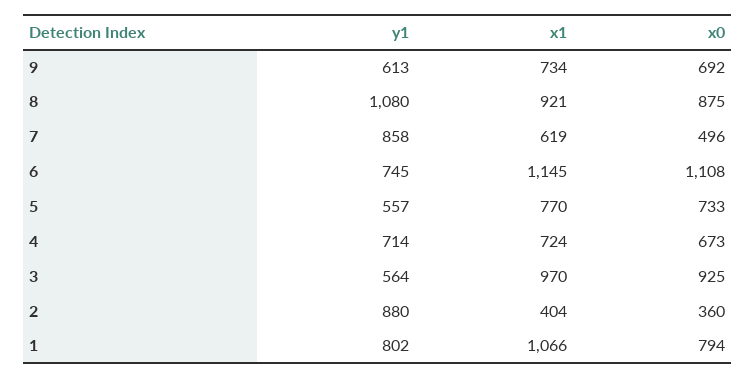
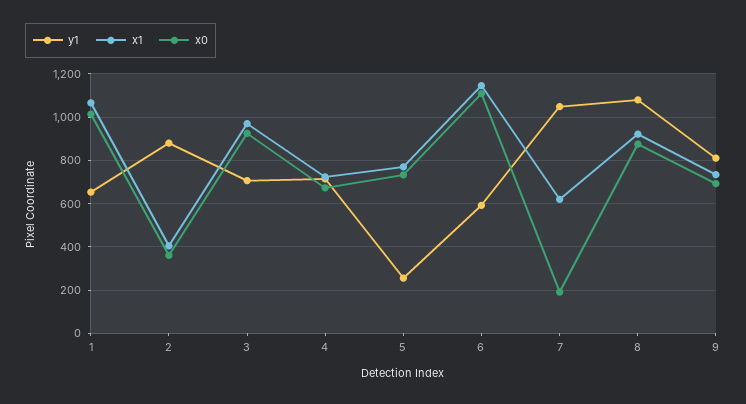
  {
    "y1": {
-     "9": 613,
+     "9": 800,
      "8": 1080,
-     "7": 858,
+     "7": 1050,
-     "6": 745,
+     "6": 600,
-     "5": 557,
+     "5": 250,
      "4": 714,
-     "3": 564,
+     "3": 700,
      "2": 880,
-     "1": 802
+     "1": 650
    },
    "x1": {
      "9": 734,
      "8": 921,
      "7": 619,
      "6": 1145,
      "5": 770,
      "4": 724,
      "3": 970,
      "2": 404,
      "1": 1066
    },
    "x0": {
      "9": 692,
      "8": 875,
-     "7": 496,
+     "7": 200,
      "6": 1108,
      "5": 733,
      "4": 673,
      "3": 925,
      "2": 360,
-     "1": 794
+     "1": 1000
    }
  }

